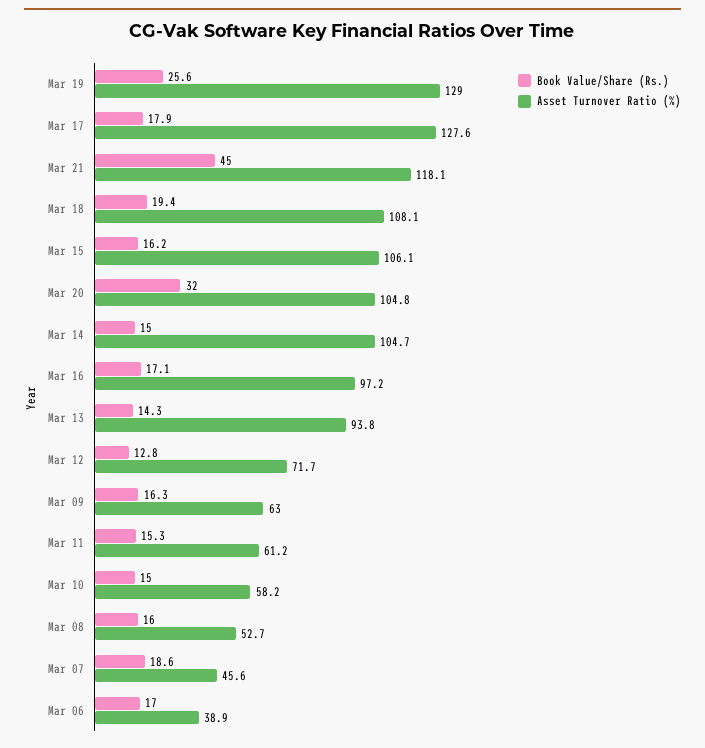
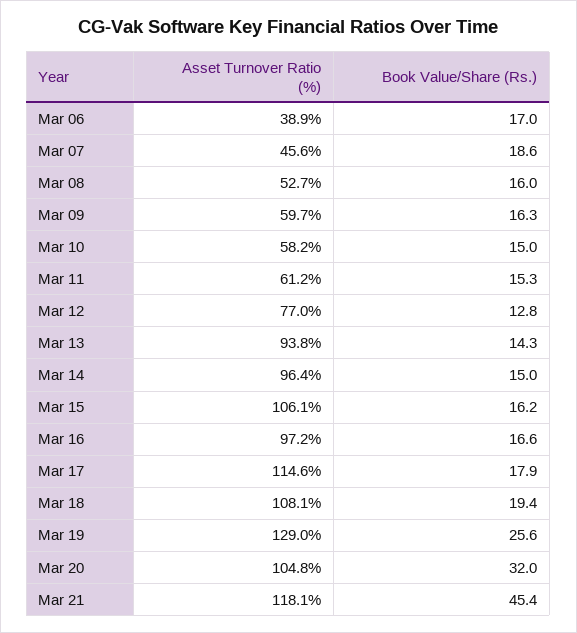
  {
    "Book Value/Share (Rs.)": {
      "Mar 19": 25.6,
      "Mar 17": 17.9,
-     "Mar 21": 45,
+     "Mar 21": 45.4,
      "Mar 18": 19.4,
      "Mar 15": 16.2,
      "Mar 20": 32,
      "Mar 14": 15,
-     "Mar 16": 17.1,
+     "Mar 16": 16.6,
      "Mar 13": 14.3,
      "Mar 12": 12.8,
      "Mar 09": 16.3,
      "Mar 11": 15.3,
      "Mar 10": 15,
      "Mar 08": 16,
      "Mar 07": 18.6,
      "Mar 06": 17
    },
    "Asset Turnover Ratio (%)": {
      "Mar 19": 129,
-     "Mar 17": 127.6,
+     "Mar 17": 114.6,
      "Mar 21": 118.1,
      "Mar 18": 108.1,
      "Mar 15": 106.1,
      "Mar 20": 104.8,
-     "Mar 14": 104.7,
+     "Mar 14": 96.4,
      "Mar 16": 97.2,
      "Mar 13": 93.8,
-     "Mar 12": 71.7,
+     "Mar 12": 77,
-     "Mar 09": 63,
+     "Mar 09": 59.7,
      "Mar 11": 61.2,
      "Mar 10": 58.2,
      "Mar 08": 52.7,
      "Mar 07": 45.6,
      "Mar 06": 38.9
    }
  }

